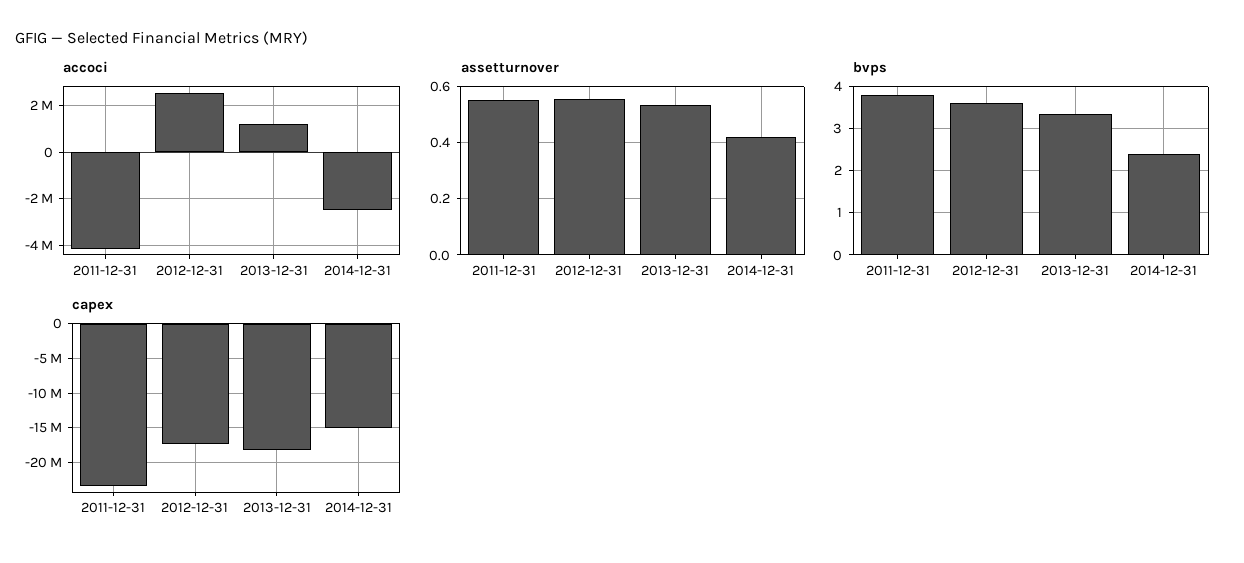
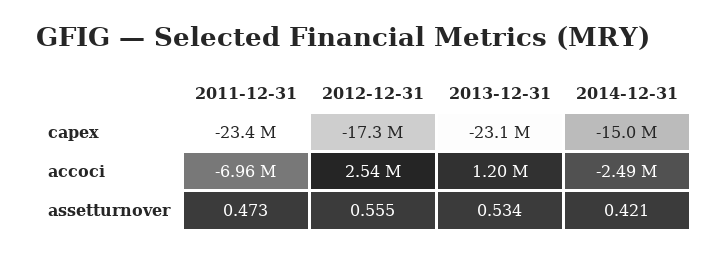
  {
    "accoci": {
-     "2011-12-31": -4000000,
+     "2011-12-31": -6960000,
      "2012-12-31": 2540000,
      "2013-12-31": 1200000,
      "2014-12-31": -2490000
    },
    "assetturnover": {
-     "2011-12-31": 0.55,
+     "2011-12-31": 0.473,
      "2012-12-31": 0.555,
      "2013-12-31": 0.534,
      "2014-12-31": 0.421
    },
-   "bvps": {
-     "2011-12-31": 3.8,
-     "2012-12-31": 3.6,
-     "2013-12-31": 3.4,
-     "2014-12-31": 2.4
-   },
    "capex": {
      "2011-12-31": -23400000,
      "2012-12-31": -17300000,
-     "2013-12-31": -18000000,
+     "2013-12-31": -23100000,
      "2014-12-31": -15000000
    }
  }

